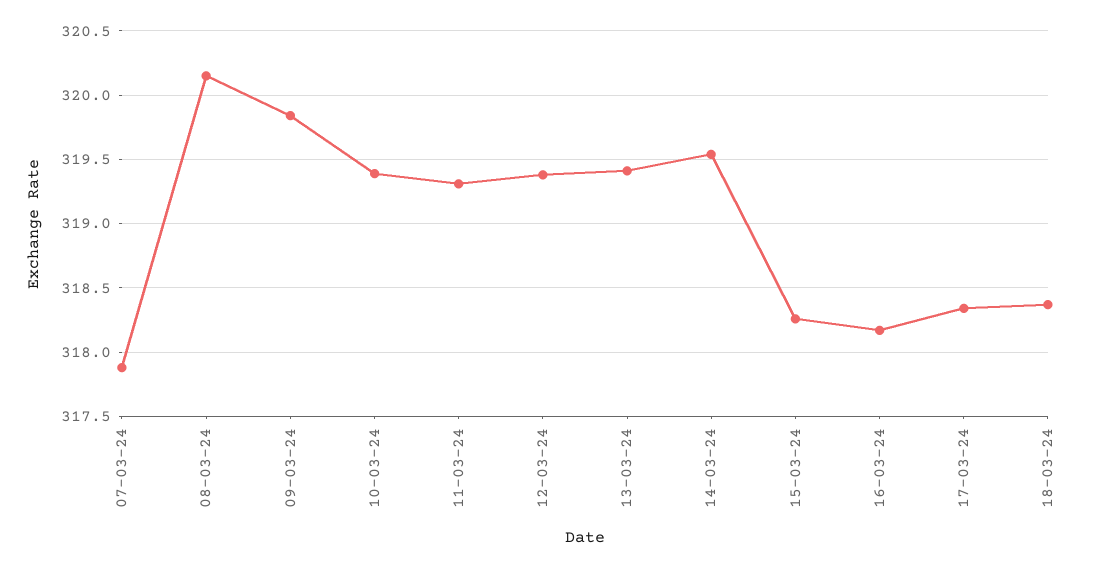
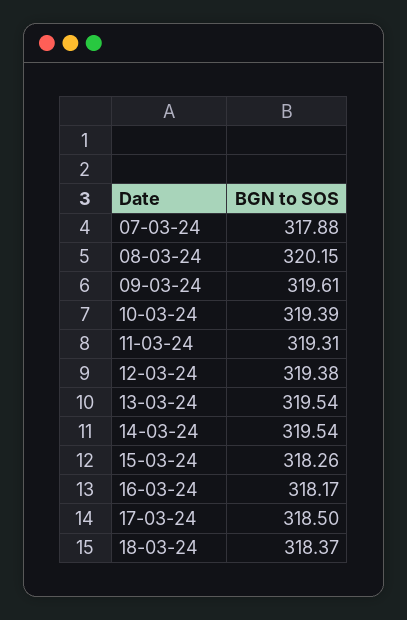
  {
    "07-03-24": 317.88,
    "08-03-24": 320.15,
-   "09-03-24": 319.85,
+   "09-03-24": 319.61,
    "10-03-24": 319.39,
    "11-03-24": 319.31,
    "12-03-24": 319.38,
-   "13-03-24": 319.4,
+   "13-03-24": 319.54,
    "14-03-24": 319.54,
    "15-03-24": 318.26,
    "16-03-24": 318.17,
-   "17-03-24": 318.35,
+   "17-03-24": 318.5,
    "18-03-24": 318.37
  }

